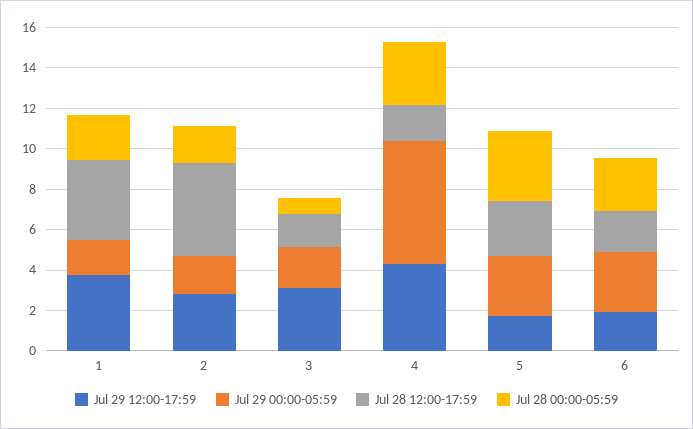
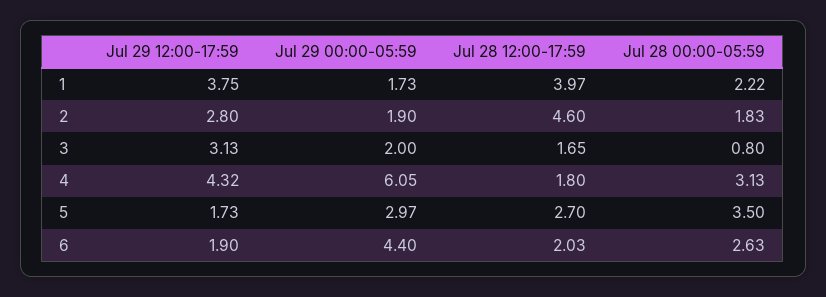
  {
    "Jul 29 12:00-17:59": {
      "1": 3.75,
      "2": 2.8,
      "3": 3.13,
      "4": 4.32,
      "5": 1.73,
      "6": 1.9
    },
    "Jul 29 00:00-05:59": {
      "1": 1.73,
      "2": 1.9,
      "3": 2,
      "4": 6.05,
      "5": 2.97,
-     "6": 3
+     "6": 4.4
    },
    "Jul 28 12:00-17:59": {
      "1": 3.97,
      "2": 4.6,
      "3": 1.65,
      "4": 1.8,
      "5": 2.7,
      "6": 2.03
    },
    "Jul 28 00:00-05:59": {
      "1": 2.22,
      "2": 1.83,
      "3": 0.8,
      "4": 3.13,
      "5": 3.5,
      "6": 2.63
    }
  }

